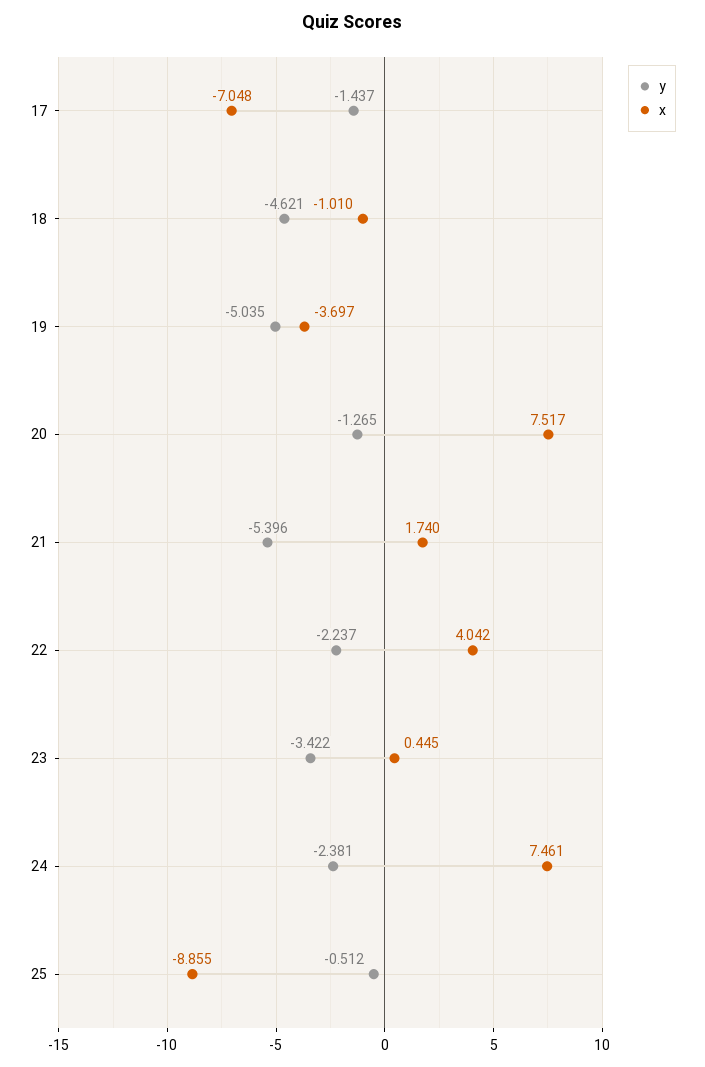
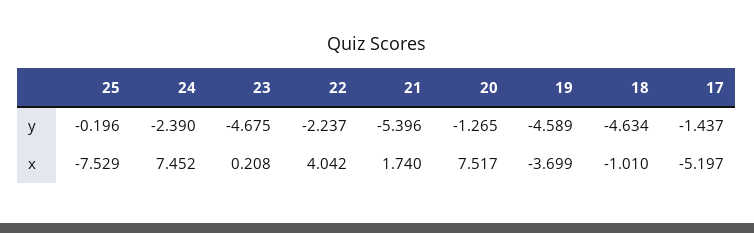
  {
    "y": {
      "17": -1.437,
-     "18": -4.621,
+     "18": -4.634,
-     "19": -5.035,
+     "19": -4.589,
      "20": -1.265,
      "21": -5.396,
      "22": -2.237,
-     "23": -3.422,
+     "23": -4.675,
-     "24": -2.381,
+     "24": -2.39,
-     "25": -0.512
+     "25": -0.196
    },
    "x": {
-     "17": -7.048,
+     "17": -5.197,
      "18": -1.01,
-     "19": -3.697,
+     "19": -3.699,
      "20": 7.517,
      "21": 1.74,
      "22": 4.042,
-     "23": 0.445,
+     "23": 0.208,
-     "24": 7.461,
+     "24": 7.452,
-     "25": -8.855
+     "25": -7.529
    }
  }

